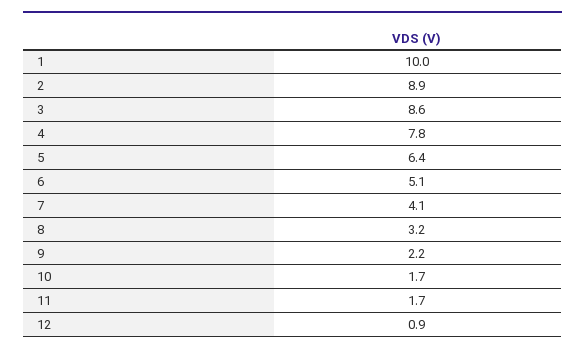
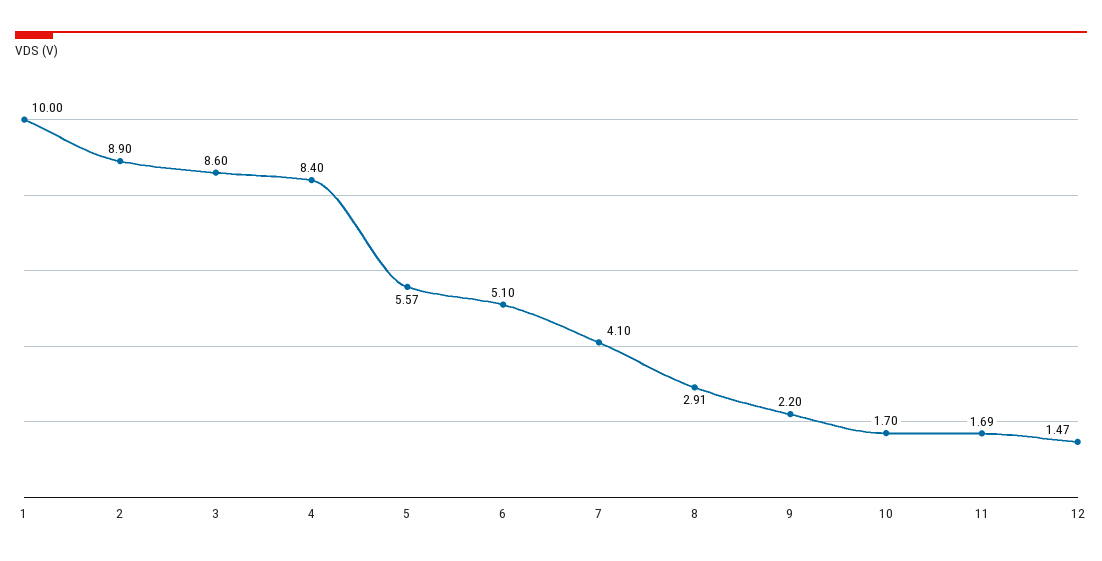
  {
    "1": 10,
    "2": 8.9,
    "3": 8.6,
-   "4": 7.8,
+   "4": 8.4,
-   "5": 6.4,
+   "5": 5.57,
    "6": 5.1,
    "7": 4.1,
-   "8": 3.2,
+   "8": 2.91,
    "9": 2.2,
    "10": 1.7,
    "11": 1.69,
-   "12": 0.9
+   "12": 1.47
  }

